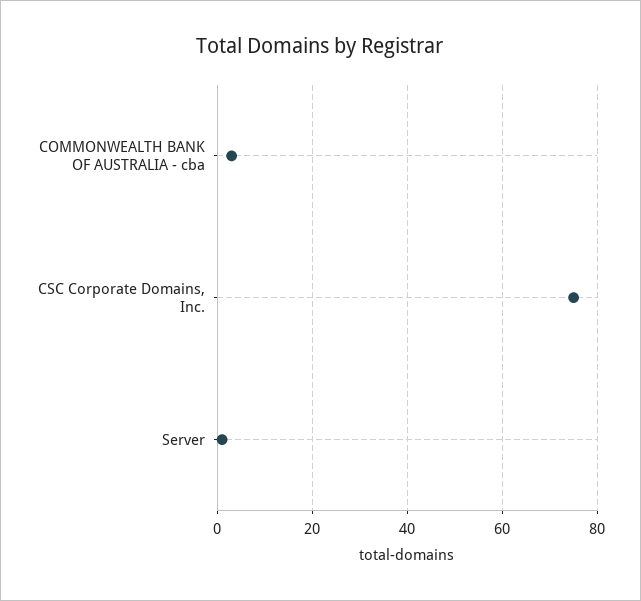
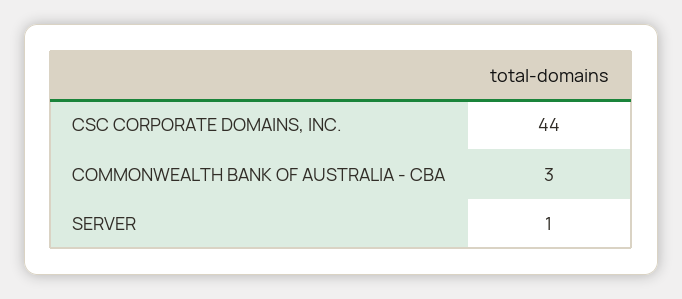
  {
    "COMMONWEALTH BANK OF AUSTRALIA - cba": 3,
-   "CSC Corporate Domains, Inc.": 75,
+   "CSC Corporate Domains, Inc.": 44,
    "Server": 1
  }

